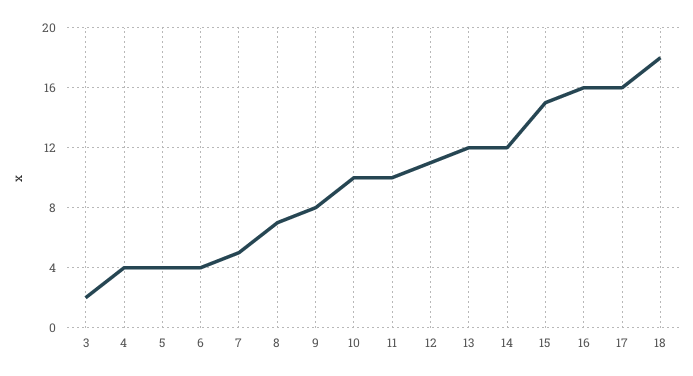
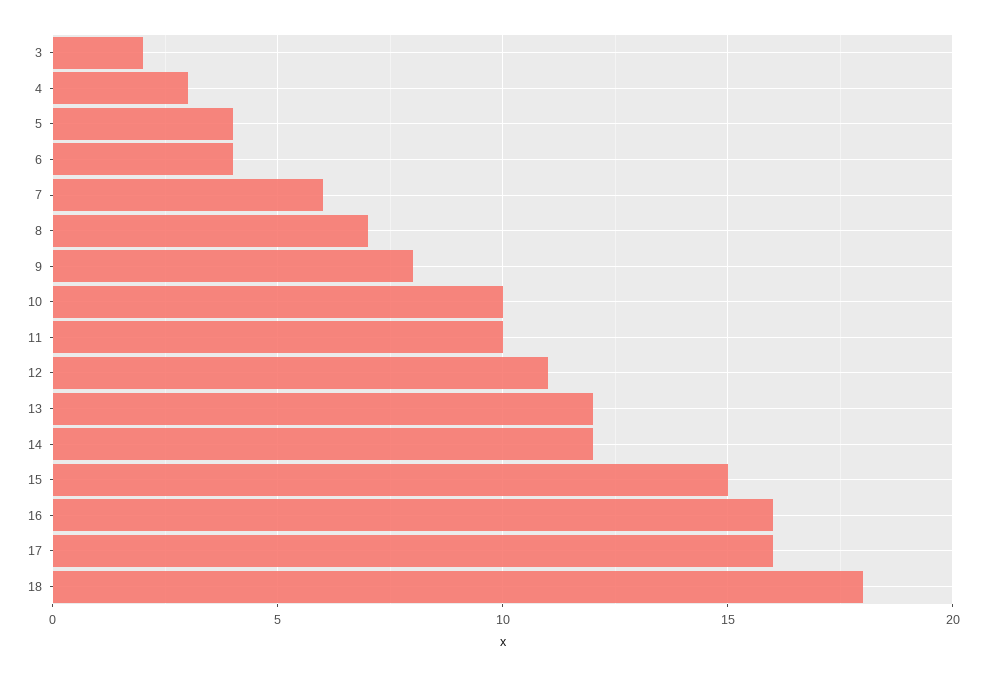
  {
    "3": 2,
-   "4": 4,
+   "4": 3,
    "5": 4,
    "6": 4,
-   "7": 5,
+   "7": 6,
    "8": 7,
    "9": 8,
    "10": 10,
    "11": 10,
    "12": 11,
    "13": 12,
    "14": 12,
    "15": 15,
    "16": 16,
    "17": 16,
    "18": 18
  }

